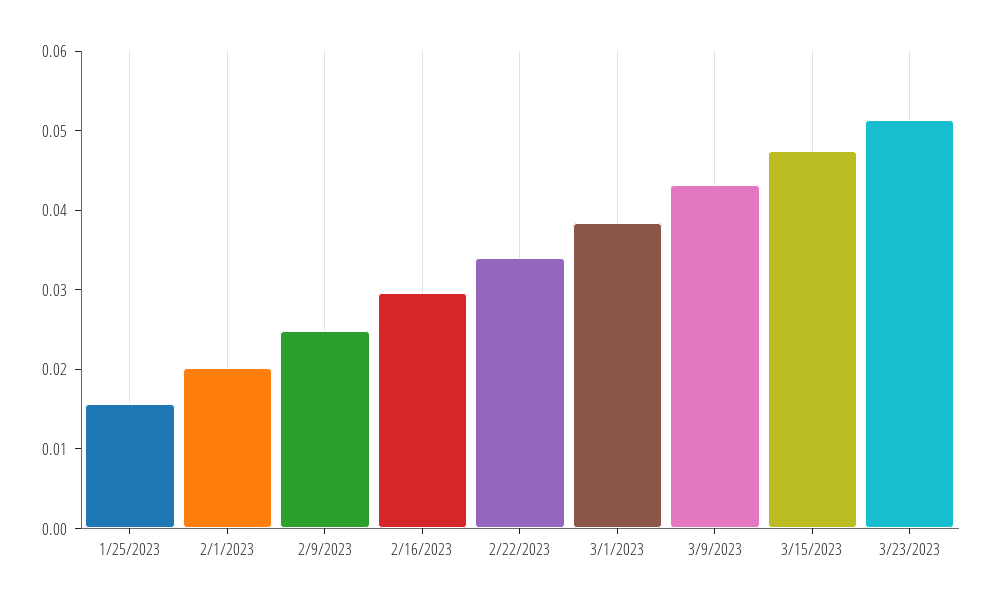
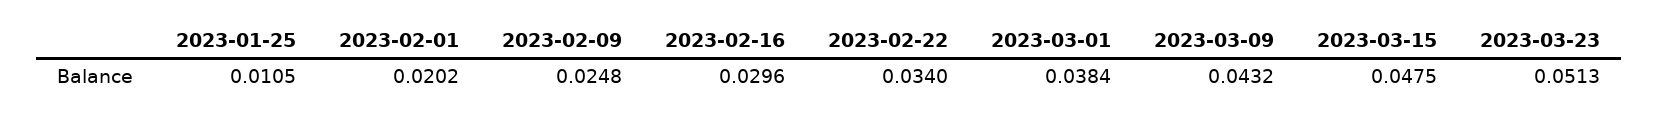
  {
-   "1/25/2023": 0.016,
+   "1/25/2023": 0.0105,
    "2/1/2023": 0.0202,
    "2/9/2023": 0.0248,
    "2/16/2023": 0.0296,
    "2/22/2023": 0.034,
    "3/1/2023": 0.0384,
    "3/9/2023": 0.0432,
    "3/15/2023": 0.0475,
    "3/23/2023": 0.0513
  }

